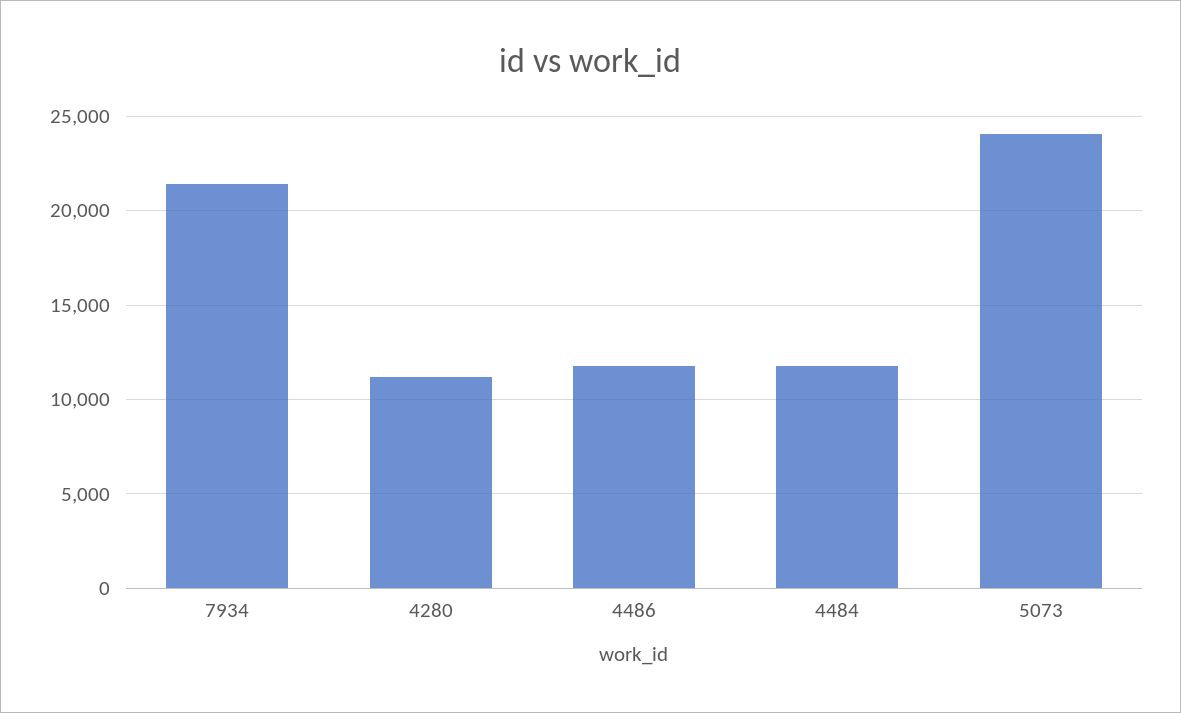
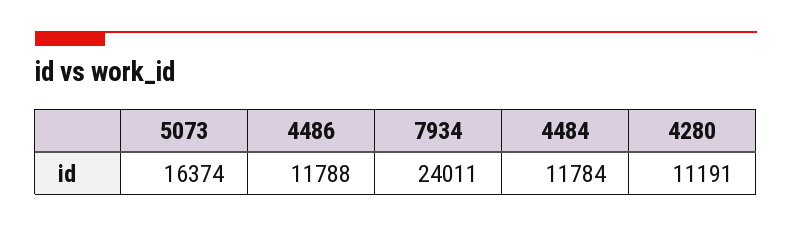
  {
-   "7934": 21500,
+   "7934": 24011,
    "4280": 11191,
    "4486": 11788,
    "4484": 11784,
-   "5073": 24000
+   "5073": 16374
  }

